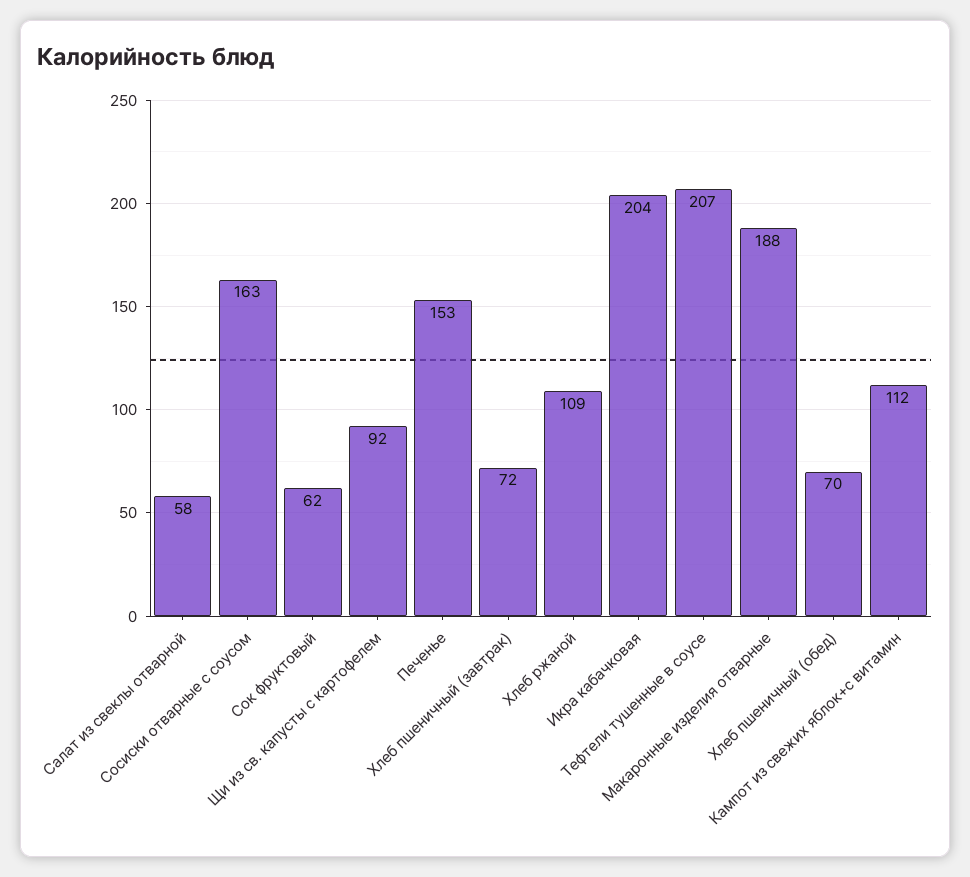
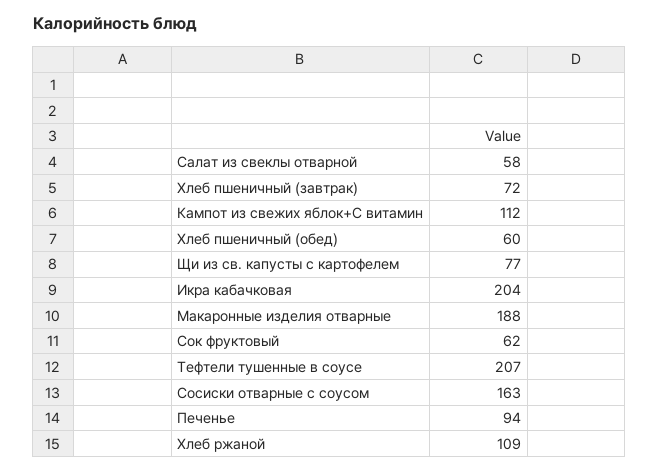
  {
    "Салат из свеклы отварной": 58,
    "Сосиски отварные с соусом": 163,
    "Сок фруктовый": 62,
-   "Щи из св. капусты с картофелем": 92,
+   "Щи из св. капусты с картофелем": 77,
-   "Печенье": 153,
+   "Печенье": 94,
    "Хлеб пшеничный (завтрак)": 72,
    "Хлеб ржаной": 109,
    "Икра кабачковая": 204,
    "Тефтели тушенные в соусе": 207,
    "Макаронные изделия отварные": 188,
-   "Хлеб пшеничный (обед)": 70,
+   "Хлеб пшеничный (обед)": 60,
    "Кампот из свежих яблок+с витамин": 112
  }

